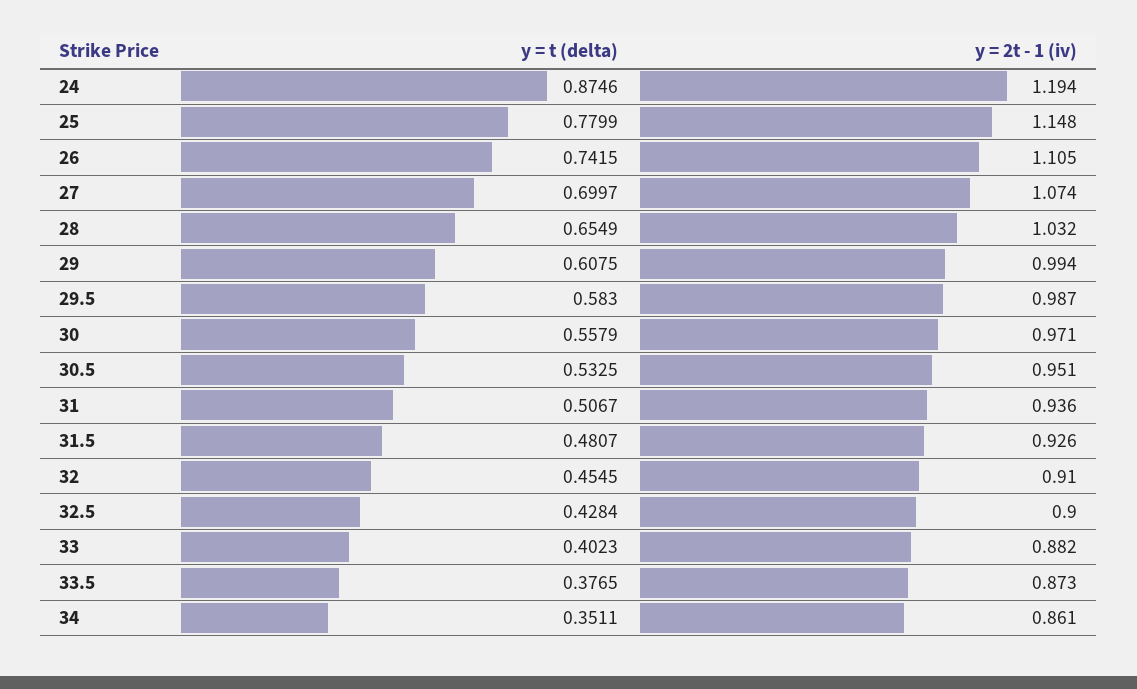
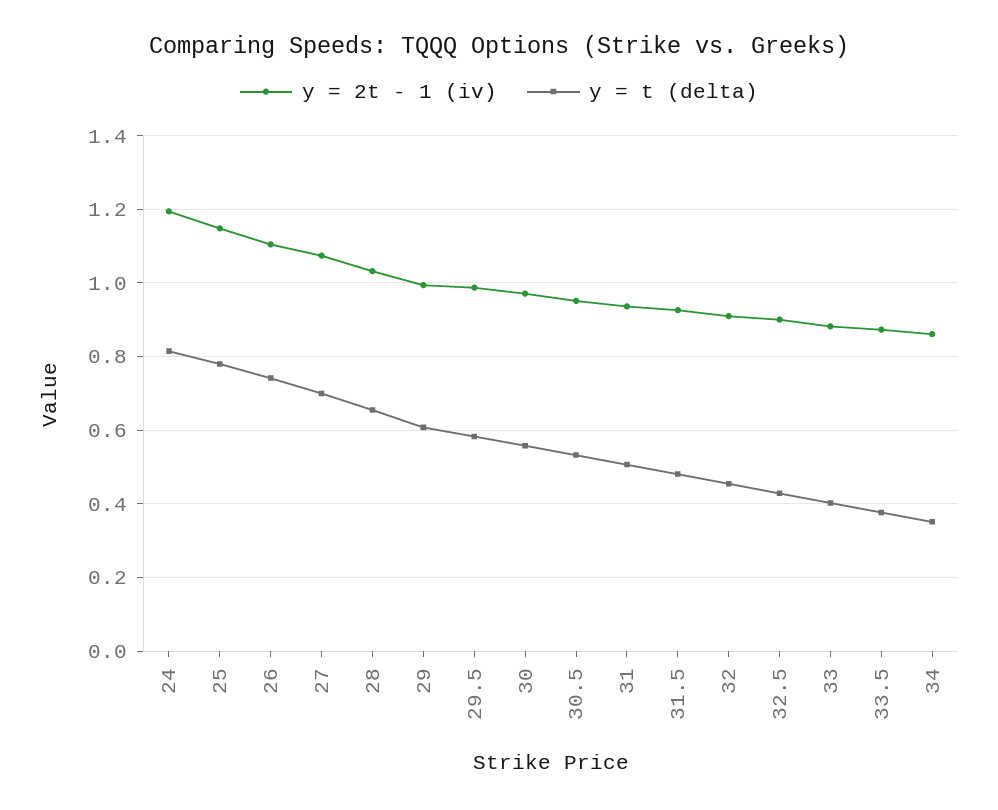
  {
    "y = t (delta)": {
-     "24": 0.8746,
+     "24": 0.82,
      "25": 0.7799,
      "26": 0.7415,
      "27": 0.6997,
      "28": 0.6549,
      "29": 0.6075,
      "29.5": 0.583,
      "30": 0.5579,
      "30.5": 0.5325,
      "31": 0.5067,
      "31.5": 0.4807,
      "32": 0.4545,
      "32.5": 0.4284,
      "33": 0.4023,
      "33.5": 0.3765,
      "34": 0.3511
    },
    "y = 2t - 1 (iv)": {
      "24": 1.194,
      "25": 1.148,
      "26": 1.105,
      "27": 1.074,
      "28": 1.032,
      "29": 0.994,
      "29.5": 0.987,
      "30": 0.971,
      "30.5": 0.951,
      "31": 0.936,
      "31.5": 0.926,
      "32": 0.91,
      "32.5": 0.9,
      "33": 0.882,
      "33.5": 0.873,
      "34": 0.861
    }
  }

